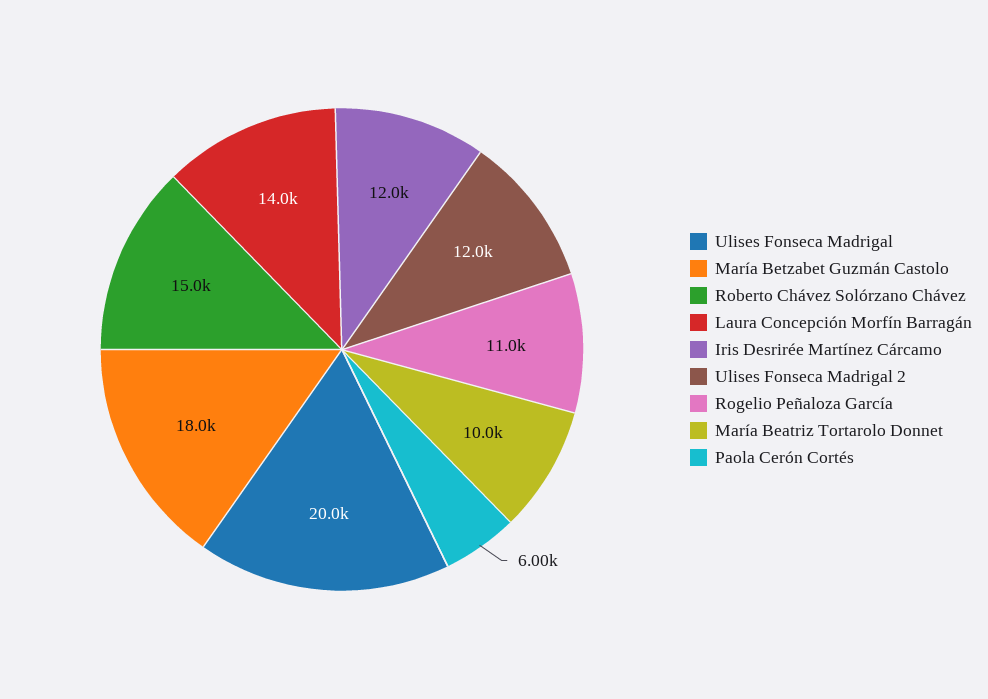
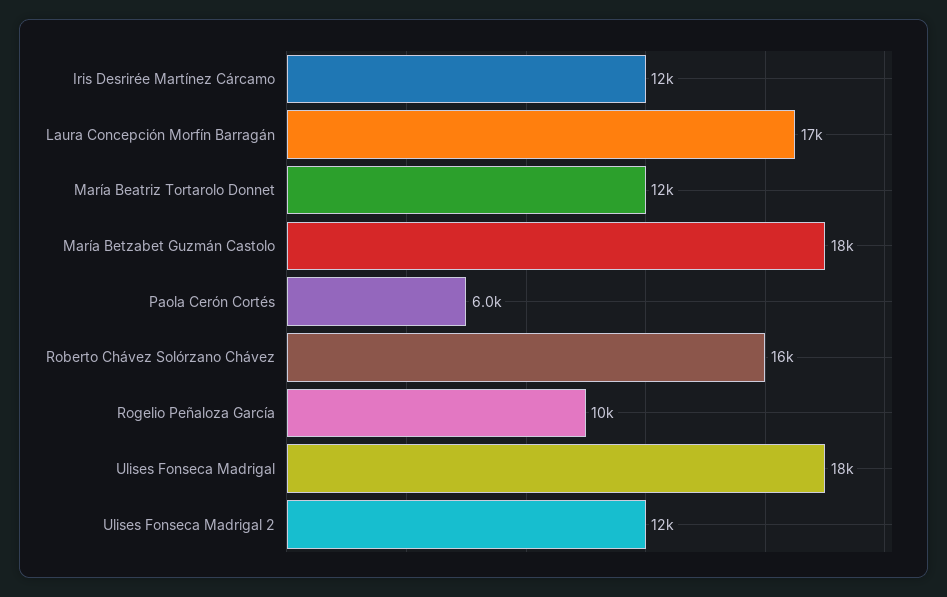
  {
-   "Ulises Fonseca Madrigal": 20000,
+   "Ulises Fonseca Madrigal": 18000,
    "María Betzabet Guzmán Castolo": 18000,
-   "Roberto Chávez Solórzano Chávez": 15000,
+   "Roberto Chávez Solórzano Chávez": 16000,
-   "Laura Concepción Morfín Barragán": 14000,
+   "Laura Concepción Morfín Barragán": 17000,
    "Iris Desrirée Martínez Cárcamo": 12000,
    "Ulises Fonseca Madrigal 2": 12000,
-   "Rogelio Peñaloza García": 11000,
+   "Rogelio Peñaloza García": 10000,
-   "María Beatriz Tortarolo Donnet": 10000,
+   "María Beatriz Tortarolo Donnet": 12000,
    "Paola Cerón Cortés": 6000
  }

